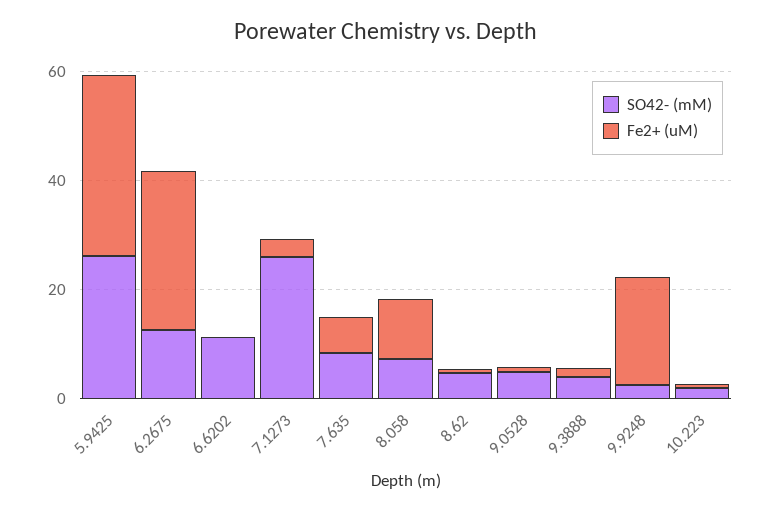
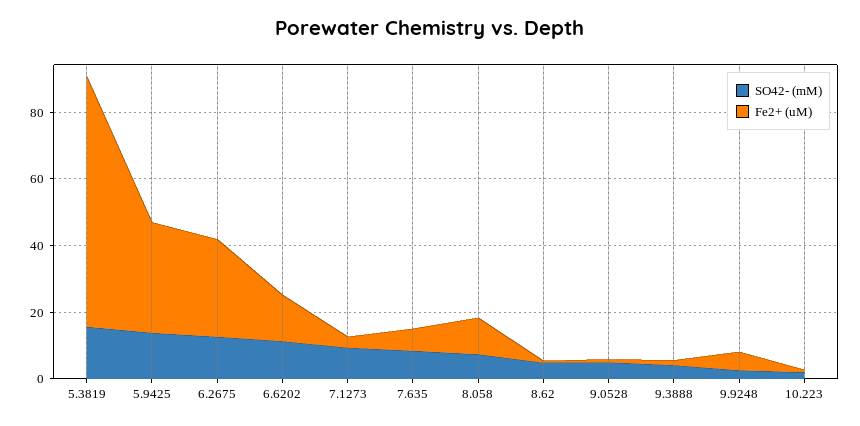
  {
    "SO42- (mM)": {
-     "5.9425": 25,
+     "5.9425": 15,
      "6.2675": 15,
      "6.6202": 10,
-     "7.1273": 25,
+     "7.1273": 10,
      "7.635": 10,
      "8.058": 5,
      "8.62": 5,
      "9.0528": 5,
      "9.3888": 5,
      "9.9248": 5,
-     "10.223": 0
+     "10.223": 0,
+     "5.3819": 15
    },
    "Fe2+ (uM)": {
      "5.9425": 35,
      "6.2675": 30,
-     "6.6202": 0,
+     "6.6202": 15,
      "7.1273": 5,
      "7.635": 5,
      "8.058": 10,
      "8.62": 0,
      "9.0528": 0,
      "9.3888": 0,
-     "9.9248": 20,
+     "9.9248": 5,
-     "10.223": 0
+     "10.223": 0,
+     "5.3819": 75
    }
  }

